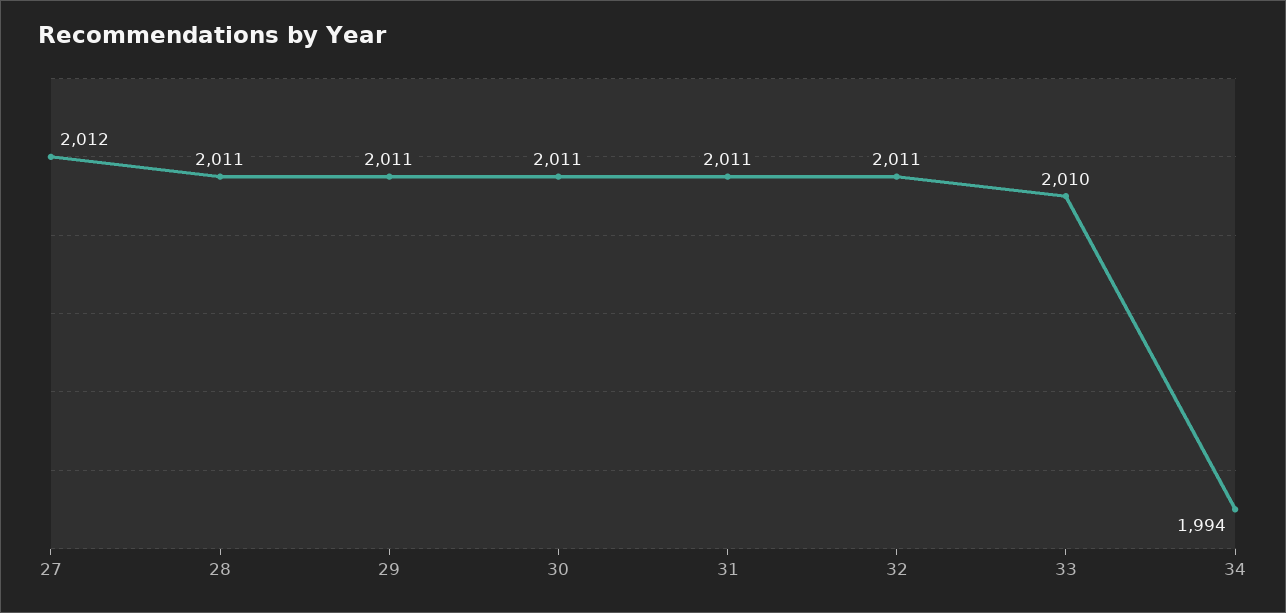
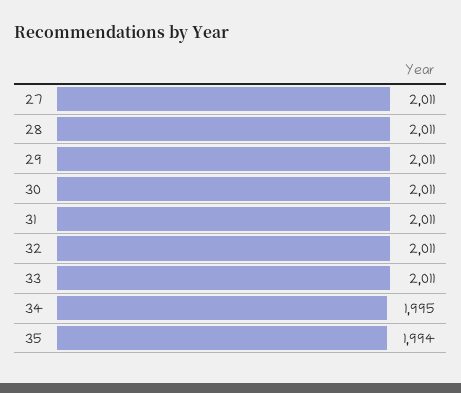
  {
-   "27": 2012,
+   "27": 2011,
    "28": 2011,
    "29": 2011,
    "30": 2011,
    "31": 2011,
    "32": 2011,
-   "33": 2010,
+   "33": 2011,
-   "34": 1994
+   "34": 1995,
+   "35": 1994
  }

